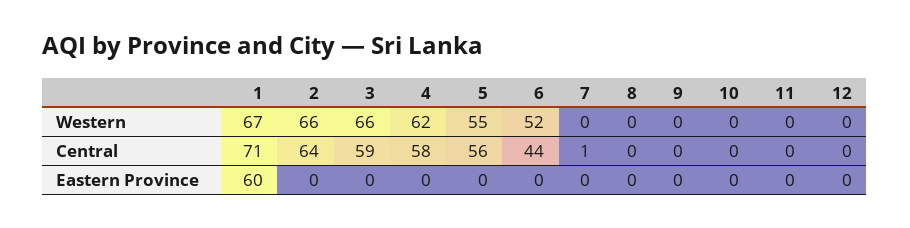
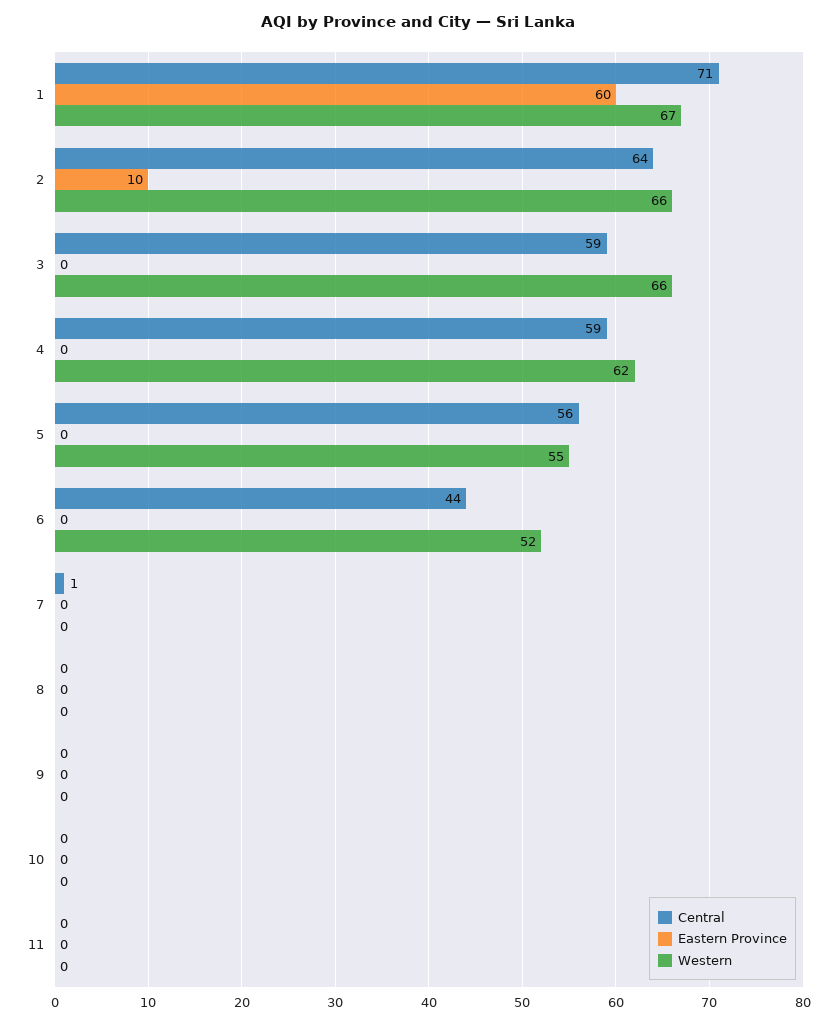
  {
    "Western": {
      "1": 67,
      "2": 66,
      "3": 66,
      "4": 62,
      "5": 55,
      "6": 52,
      "7": 0,
      "8": 0,
      "9": 0,
      "10": 0,
-     "11": 0,
+     "11": 0
-     "12": 0
    },
    "Central": {
      "1": 71,
      "2": 64,
      "3": 59,
-     "4": 58,
+     "4": 59,
      "5": 56,
      "6": 44,
      "7": 1,
      "8": 0,
      "9": 0,
      "10": 0,
-     "11": 0,
+     "11": 0
-     "12": 0
    },
    "Eastern Province": {
      "1": 60,
-     "2": 0,
+     "2": 10,
      "3": 0,
      "4": 0,
      "5": 0,
      "6": 0,
      "7": 0,
      "8": 0,
      "9": 0,
      "10": 0,
-     "11": 0,
+     "11": 0
-     "12": 0
    }
  }

